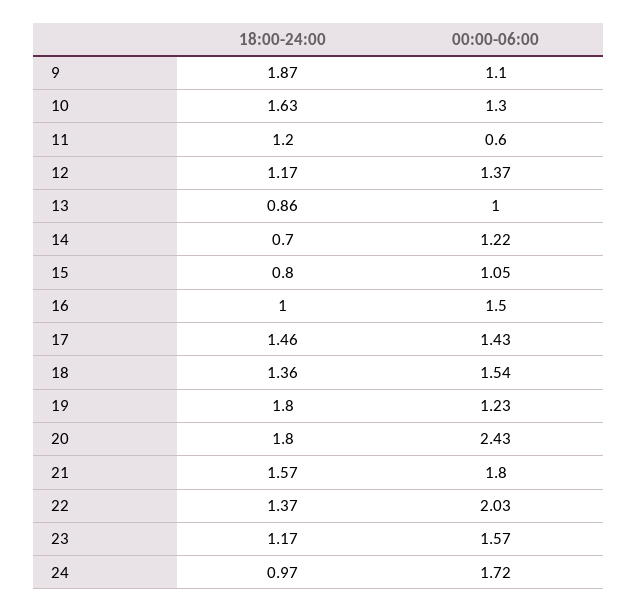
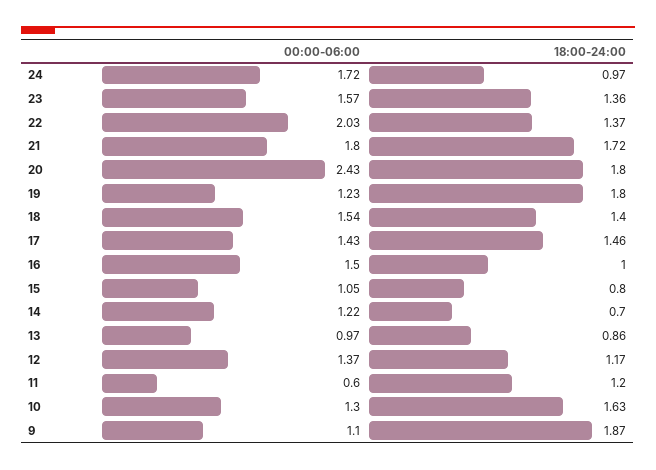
  {
    "18:00-24:00": {
      "9": 1.87,
      "10": 1.63,
      "11": 1.2,
      "12": 1.17,
      "13": 0.86,
      "14": 0.7,
      "15": 0.8,
      "16": 1,
      "17": 1.46,
-     "18": 1.36,
+     "18": 1.4,
      "19": 1.8,
      "20": 1.8,
-     "21": 1.57,
+     "21": 1.72,
      "22": 1.37,
-     "23": 1.17,
+     "23": 1.36,
      "24": 0.97
    },
    "00:00-06:00": {
      "9": 1.1,
      "10": 1.3,
      "11": 0.6,
      "12": 1.37,
-     "13": 1,
+     "13": 0.97,
      "14": 1.22,
      "15": 1.05,
      "16": 1.5,
      "17": 1.43,
      "18": 1.54,
      "19": 1.23,
      "20": 2.43,
      "21": 1.8,
      "22": 2.03,
      "23": 1.57,
      "24": 1.72
    }
  }

